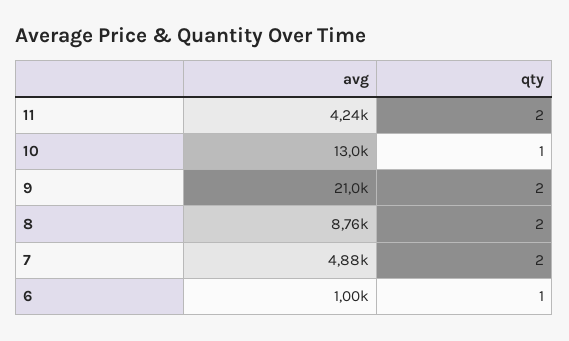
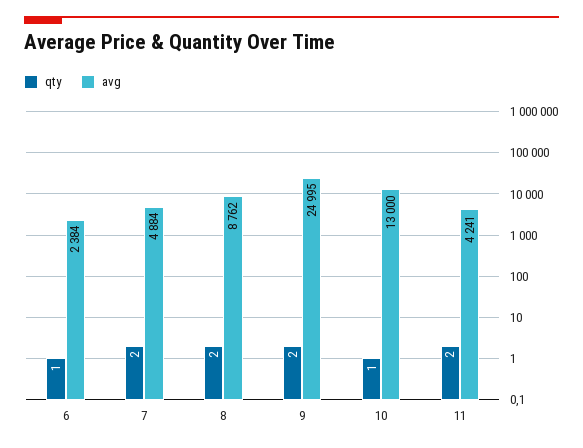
  {
    "avg": {
      "11": 4241,
      "10": 13000,
-     "9": 21000,
+     "9": 24995,
      "8": 8762,
      "7": 4884,
-     "6": 1000
+     "6": 2384
    },
    "qty": {
      "11": 2,
      "10": 1,
      "9": 2,
      "8": 2,
      "7": 2,
      "6": 1
    }
  }

